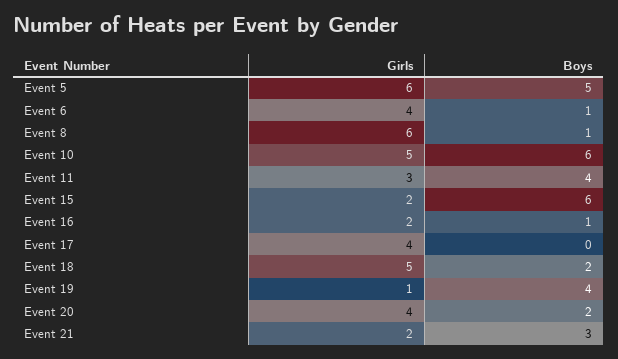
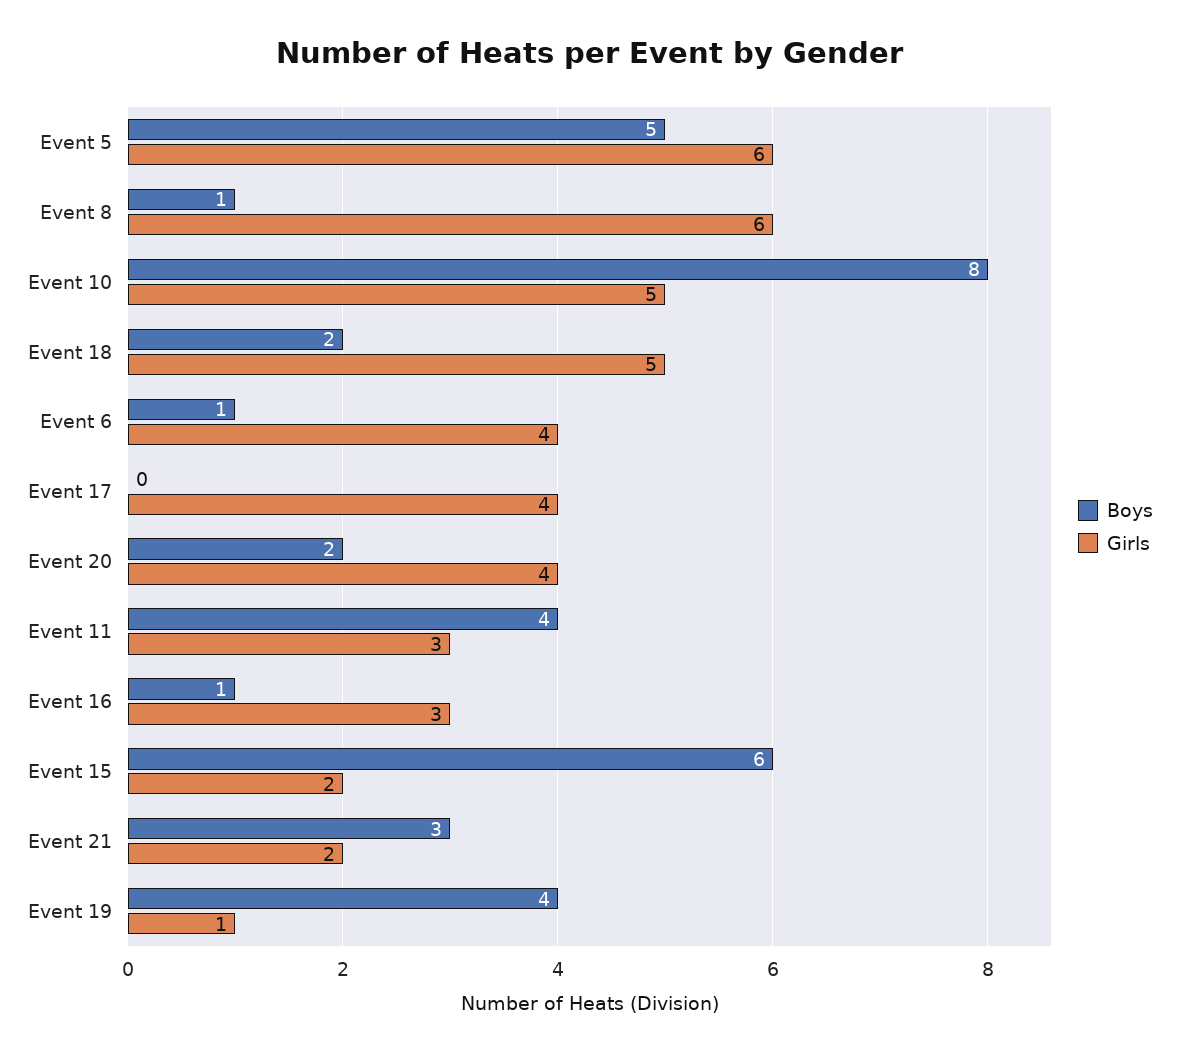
  {
    "Girls": {
      "Event 5": 6,
      "Event 6": 4,
      "Event 8": 6,
      "Event 10": 5,
      "Event 11": 3,
      "Event 15": 2,
-     "Event 16": 2,
+     "Event 16": 3,
      "Event 17": 4,
      "Event 18": 5,
      "Event 19": 1,
      "Event 20": 4,
      "Event 21": 2
    },
    "Boys": {
      "Event 5": 5,
      "Event 6": 1,
      "Event 8": 1,
-     "Event 10": 6,
+     "Event 10": 8,
      "Event 11": 4,
      "Event 15": 6,
      "Event 16": 1,
      "Event 17": 0,
      "Event 18": 2,
      "Event 19": 4,
      "Event 20": 2,
      "Event 21": 3
    }
  }

